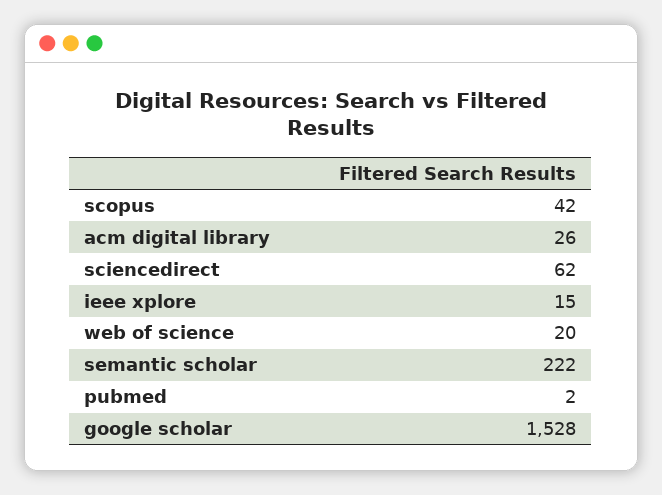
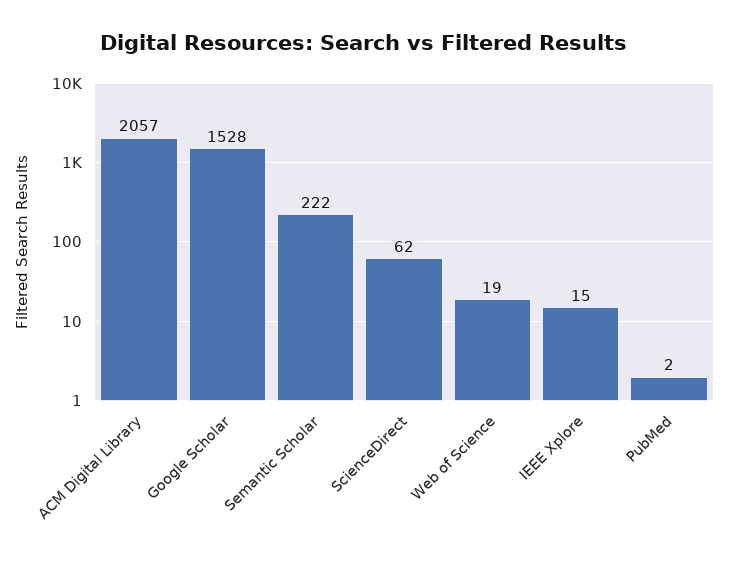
  {
-   "scopus": 42,
-   "acm digital library": 26,
+   "acm digital library": 2057,
    "sciencedirect": 62,
    "ieee xplore": 15,
-   "web of science": 20,
+   "web of science": 19,
    "semantic scholar": 222,
    "pubmed": 2,
    "google scholar": 1528
  }

